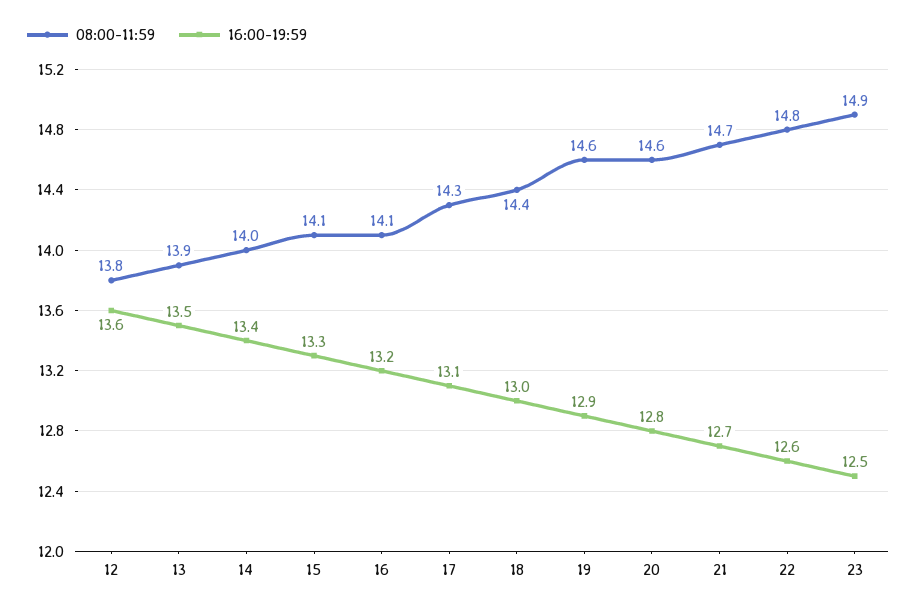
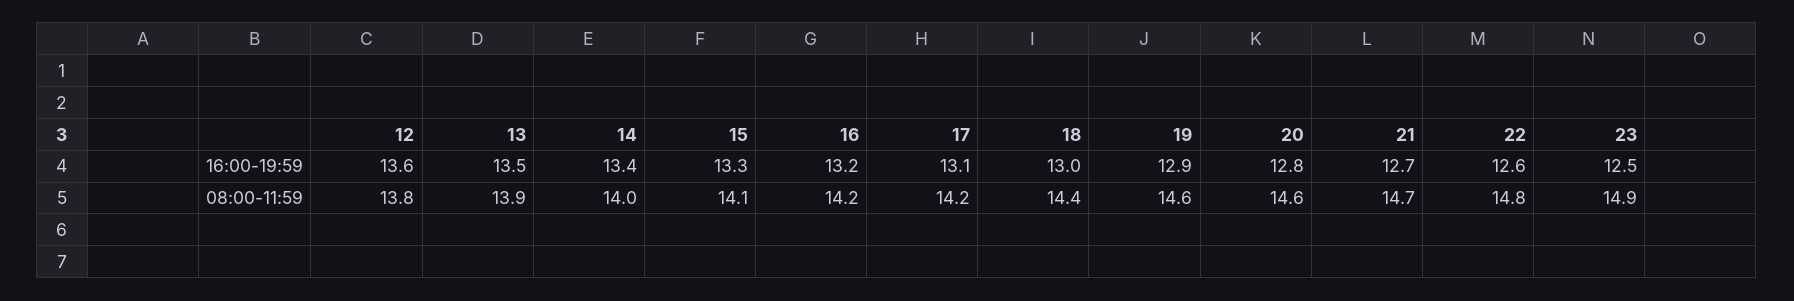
  {
    "08:00-11:59": {
      "12": 13.8,
      "13": 13.9,
      "14": 14,
      "15": 14.1,
-     "16": 14.1,
+     "16": 14.2,
-     "17": 14.3,
+     "17": 14.2,
      "18": 14.4,
      "19": 14.6,
      "20": 14.6,
      "21": 14.7,
      "22": 14.8,
      "23": 14.9
    },
    "16:00-19:59": {
      "12": 13.6,
      "13": 13.5,
      "14": 13.4,
      "15": 13.3,
      "16": 13.2,
      "17": 13.1,
      "18": 13,
      "19": 12.9,
      "20": 12.8,
      "21": 12.7,
      "22": 12.6,
      "23": 12.5
    }
  }

